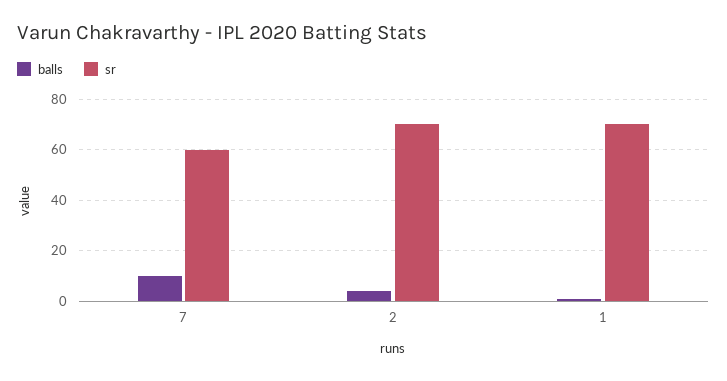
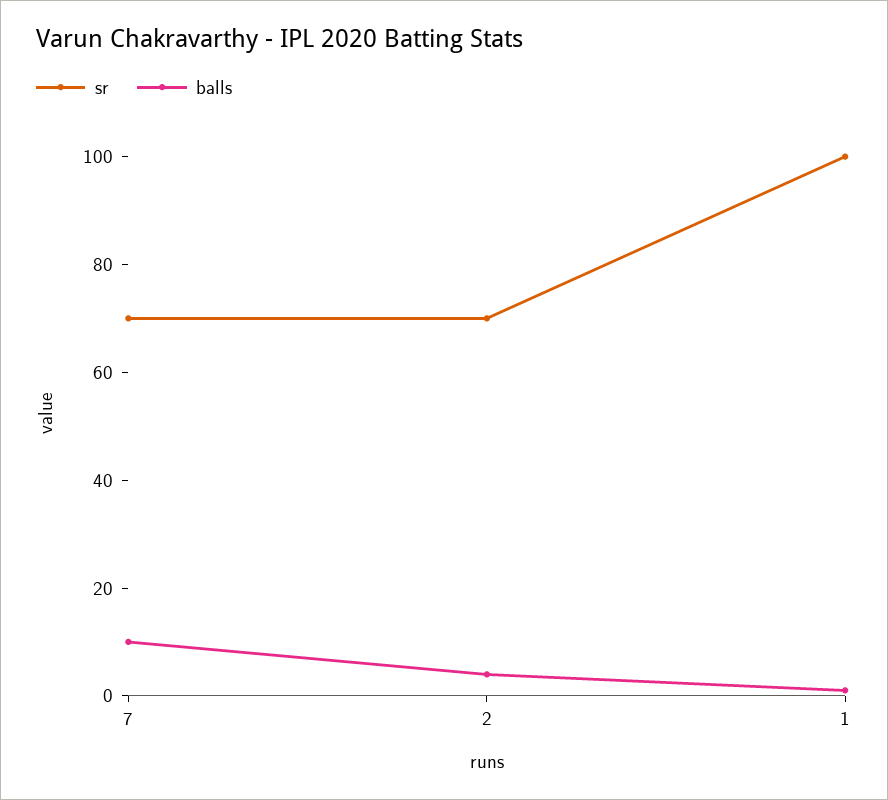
  {
    "balls": {
      "7": 10,
      "2": 5,
      "1": 0
    },
    "sr": {
-     "7": 60,
+     "7": 70,
      "2": 70,
-     "1": 70
+     "1": 100
    }
  }

